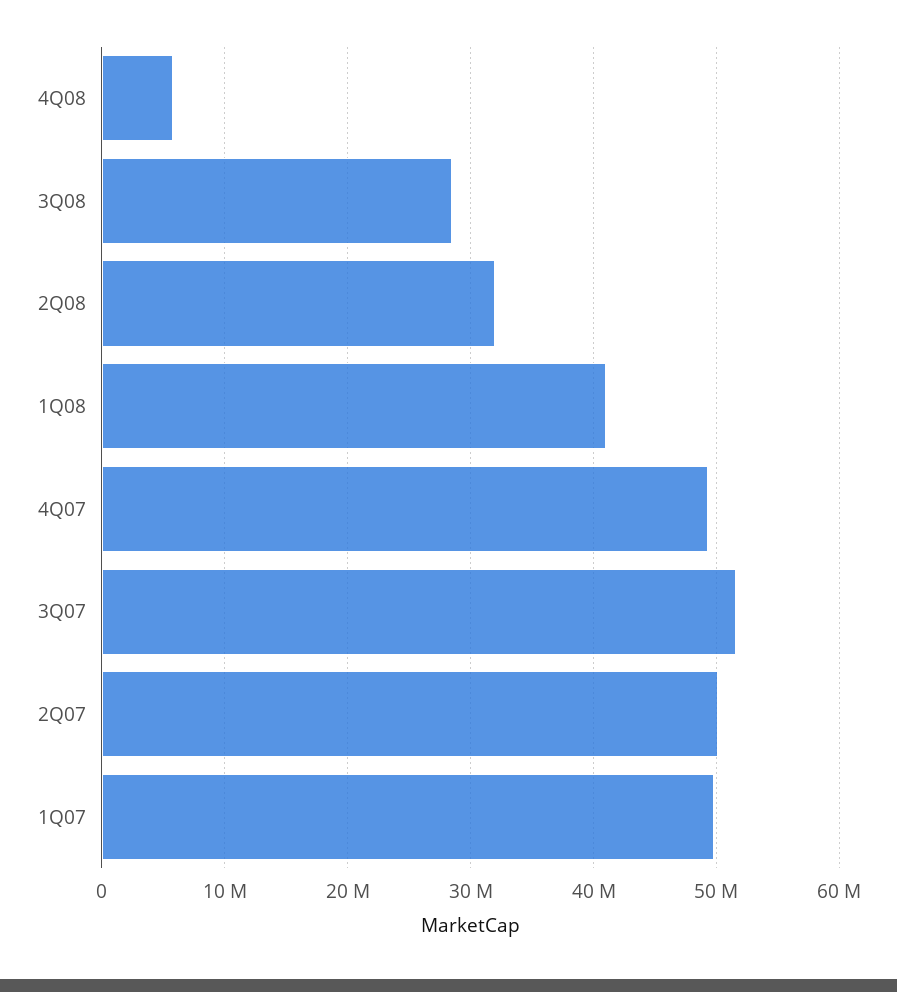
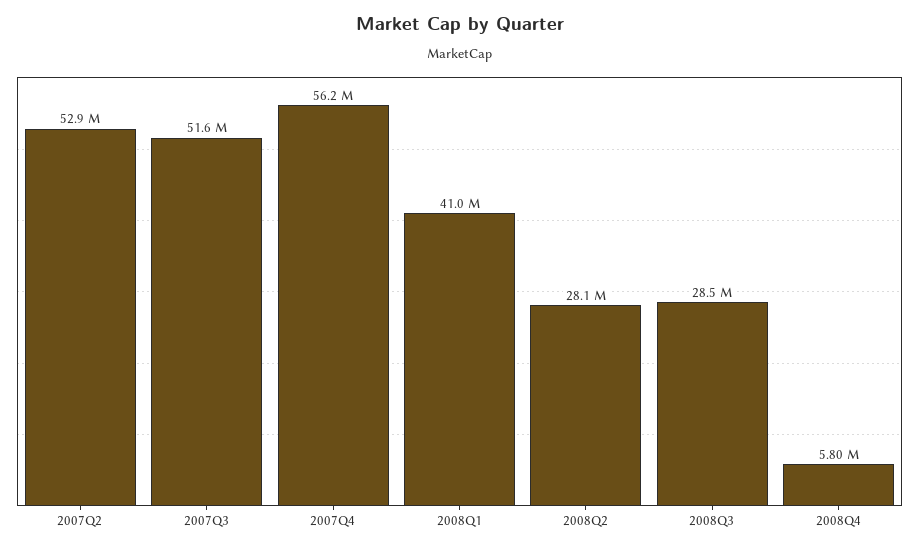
  {
    "4Q08": 5800000,
    "3Q08": 28500000,
-   "2Q08": 32000000,
+   "2Q08": 28100000,
    "1Q08": 41000000,
-   "4Q07": 49000000,
+   "4Q07": 56200000,
    "3Q07": 51600000,
-   "2Q07": 50000000,
+   "2Q07": 52900000
-   "1Q07": 50000000
  }

